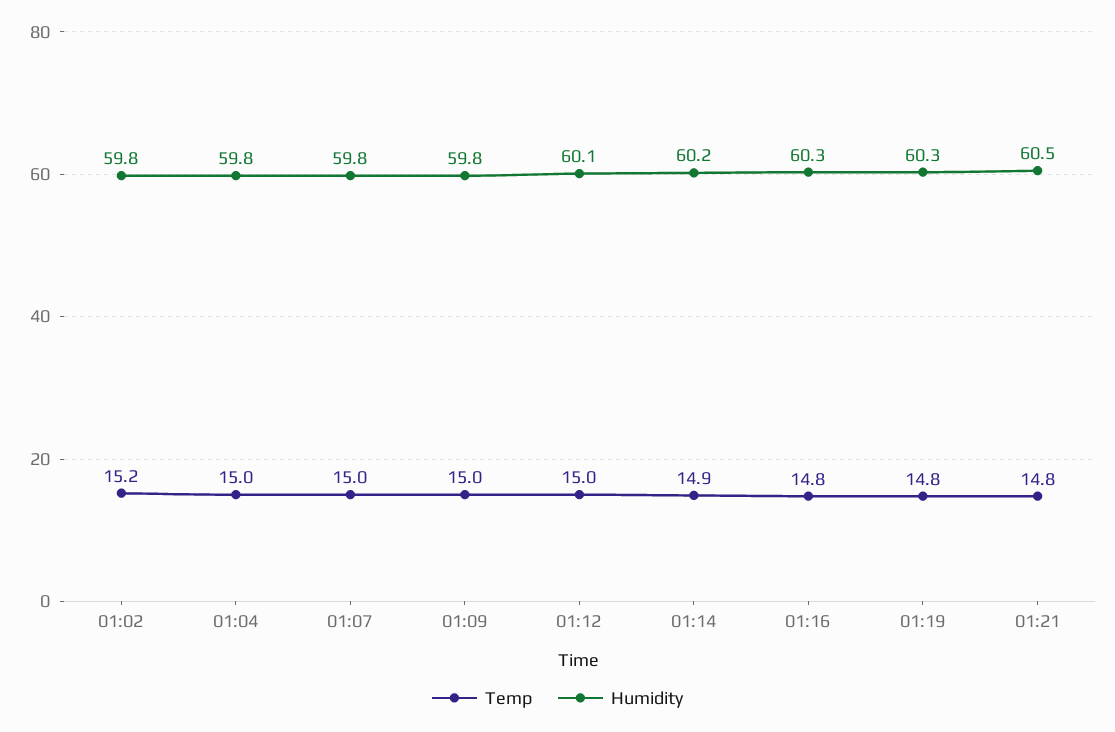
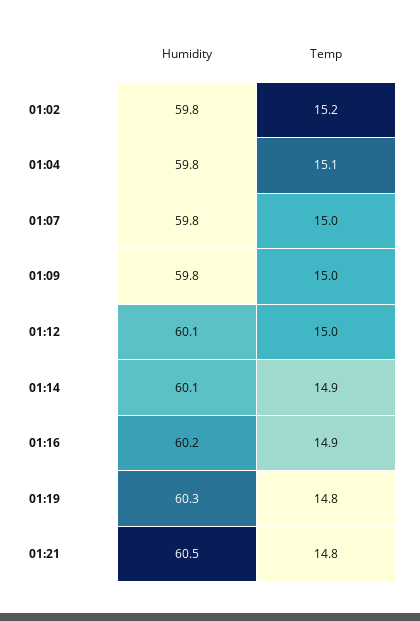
  {
    "Temp": {
      "01:02": 15.2,
-     "01:04": 15,
+     "01:04": 15.1,
      "01:07": 15,
      "01:09": 15,
      "01:12": 15,
      "01:14": 14.9,
-     "01:16": 14.8,
+     "01:16": 14.9,
      "01:19": 14.8,
      "01:21": 14.8
    },
    "Humidity": {
      "01:02": 59.8,
      "01:04": 59.8,
      "01:07": 59.8,
      "01:09": 59.8,
      "01:12": 60.1,
-     "01:14": 60.2,
+     "01:14": 60.1,
-     "01:16": 60.3,
+     "01:16": 60.2,
      "01:19": 60.3,
      "01:21": 60.5
    }
  }

